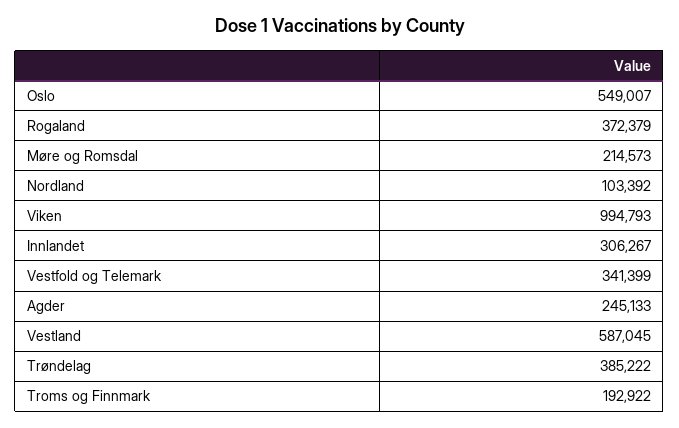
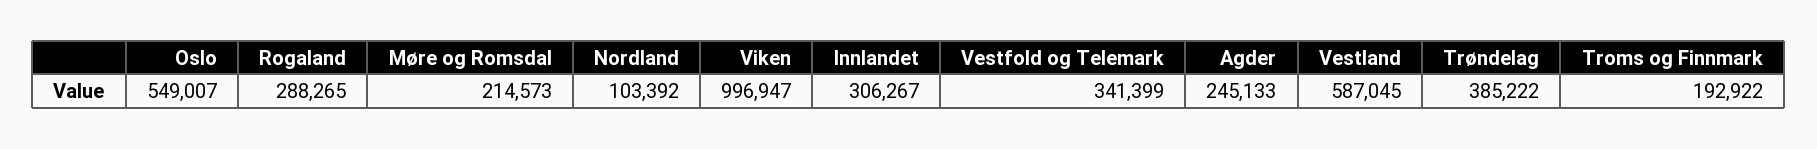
  {
    "Oslo": 549007,
-   "Rogaland": 372379,
+   "Rogaland": 288265,
    "Møre og Romsdal": 214573,
    "Nordland": 103392,
-   "Viken": 994793,
+   "Viken": 996947,
    "Innlandet": 306267,
    "Vestfold og Telemark": 341399,
    "Agder": 245133,
    "Vestland": 587045,
    "Trøndelag": 385222,
    "Troms og Finnmark": 192922
  }

